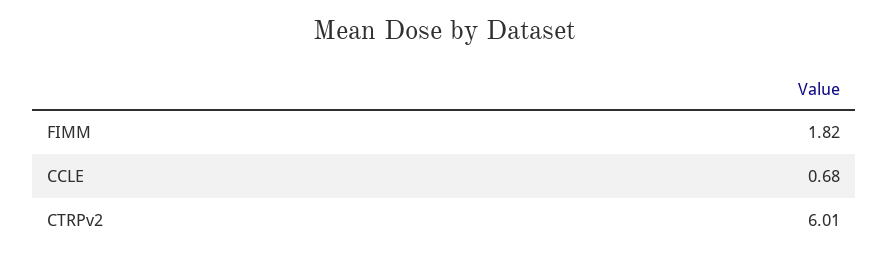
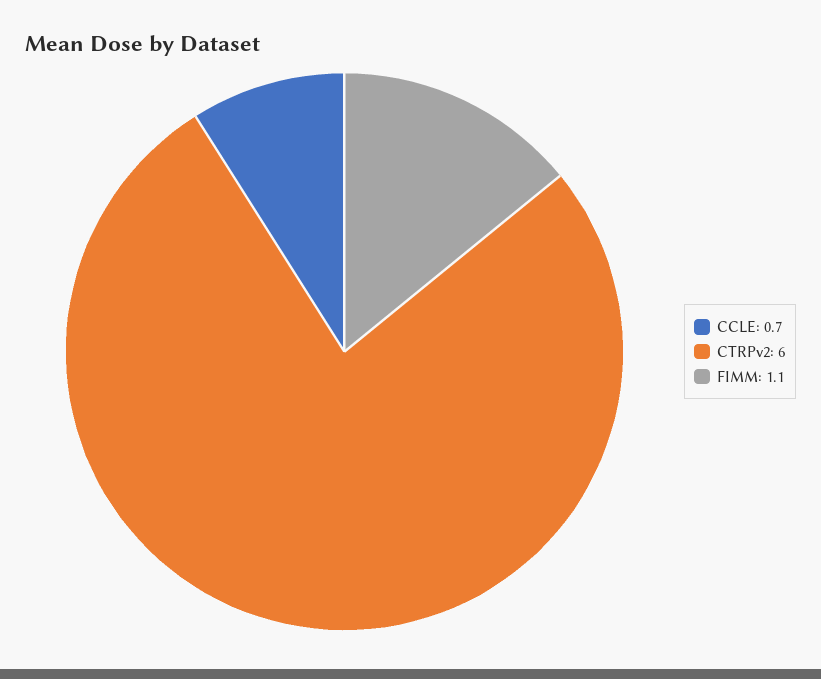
  {
-   "FIMM": 1.82,
+   "FIMM": 1.1,
    "CCLE": 0.68,
    "CTRPv2": 6.01
  }

